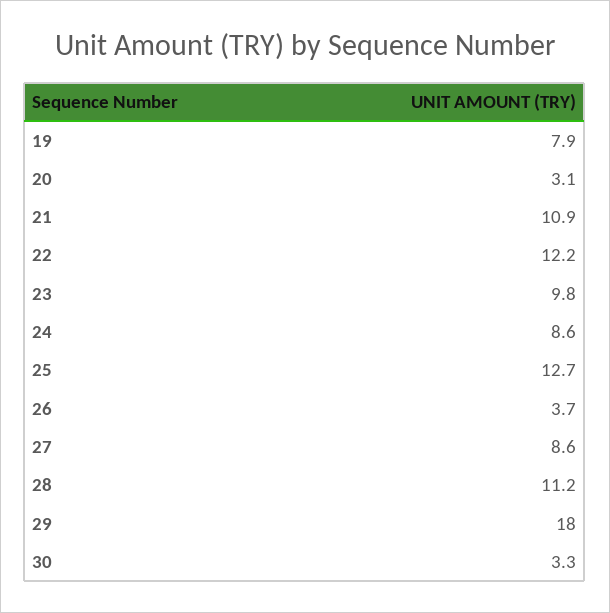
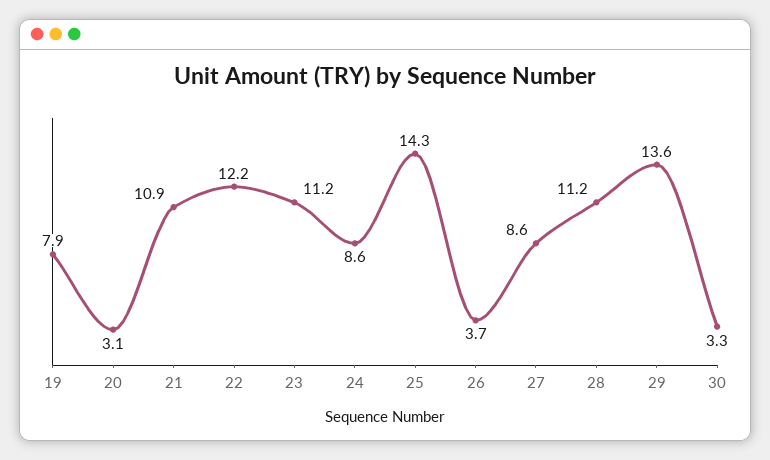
  {
    "19": 7.9,
    "20": 3.1,
    "21": 10.9,
    "22": 12.2,
-   "23": 9.8,
+   "23": 11.2,
    "24": 8.6,
-   "25": 12.7,
+   "25": 14.3,
    "26": 3.7,
    "27": 8.6,
    "28": 11.2,
-   "29": 18,
+   "29": 13.6,
    "30": 3.3
  }

